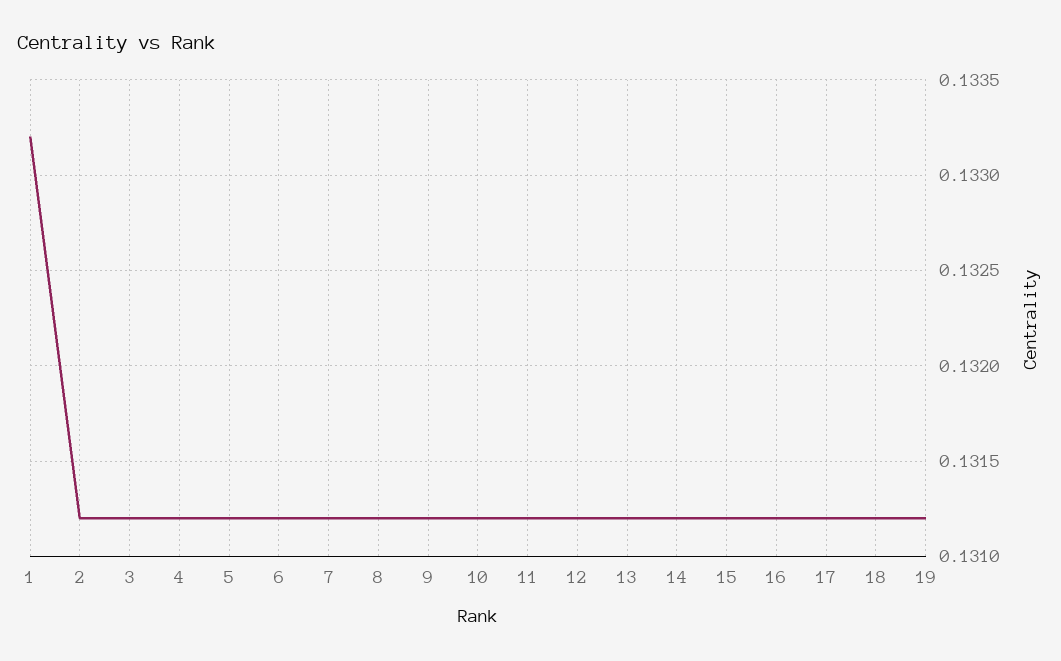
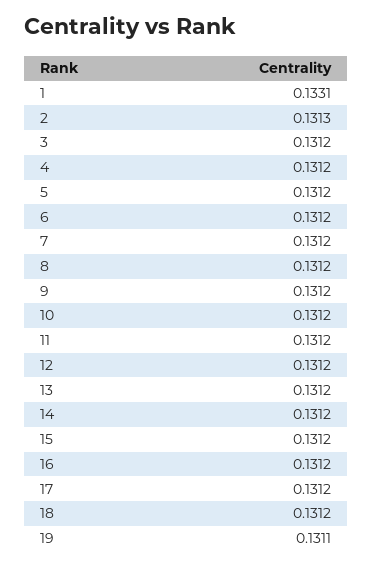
  {
-   "1": 0.1332,
+   "1": 0.1331,
-   "2": 0.1312,
+   "2": 0.1313,
    "3": 0.1312,
    "4": 0.1312,
    "5": 0.1312,
    "6": 0.1312,
    "7": 0.1312,
    "8": 0.1312,
    "9": 0.1312,
    "10": 0.1312,
    "11": 0.1312,
    "12": 0.1312,
    "13": 0.1312,
    "14": 0.1312,
    "15": 0.1312,
    "16": 0.1312,
    "17": 0.1312,
    "18": 0.1312,
-   "19": 0.1312
+   "19": 0.1311
  }

